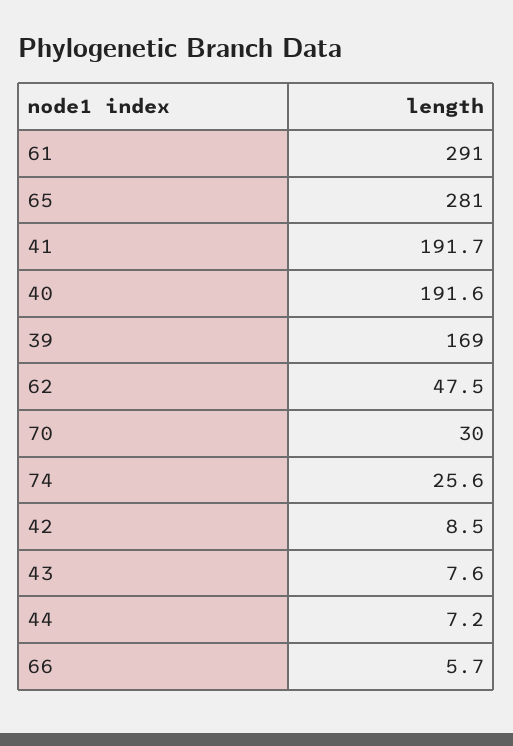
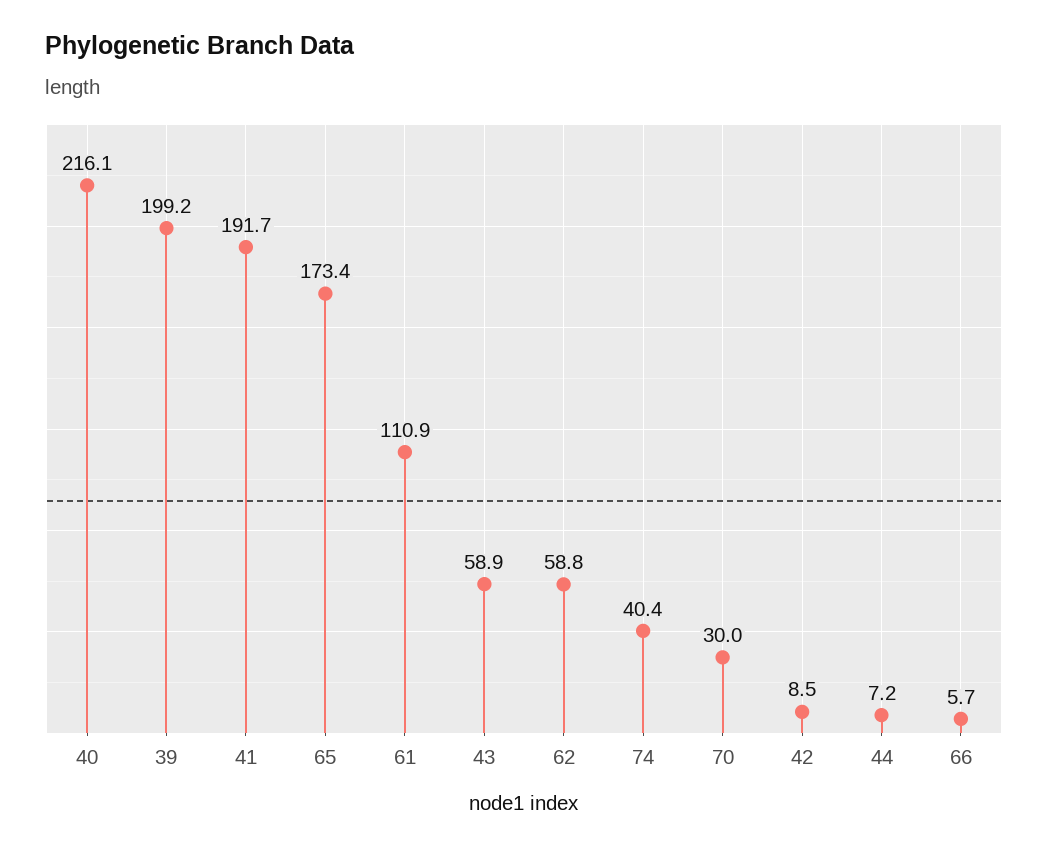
  {
-   "61": 291,
+   "61": 110.9,
-   "65": 281,
+   "65": 173.4,
    "41": 191.7,
-   "40": 191.6,
+   "40": 216.1,
-   "39": 169,
+   "39": 199.2,
-   "62": 47.5,
+   "62": 58.8,
    "70": 30,
-   "74": 25.6,
+   "74": 40.4,
    "42": 8.5,
-   "43": 7.6,
+   "43": 58.9,
    "44": 7.2,
    "66": 5.7
  }

